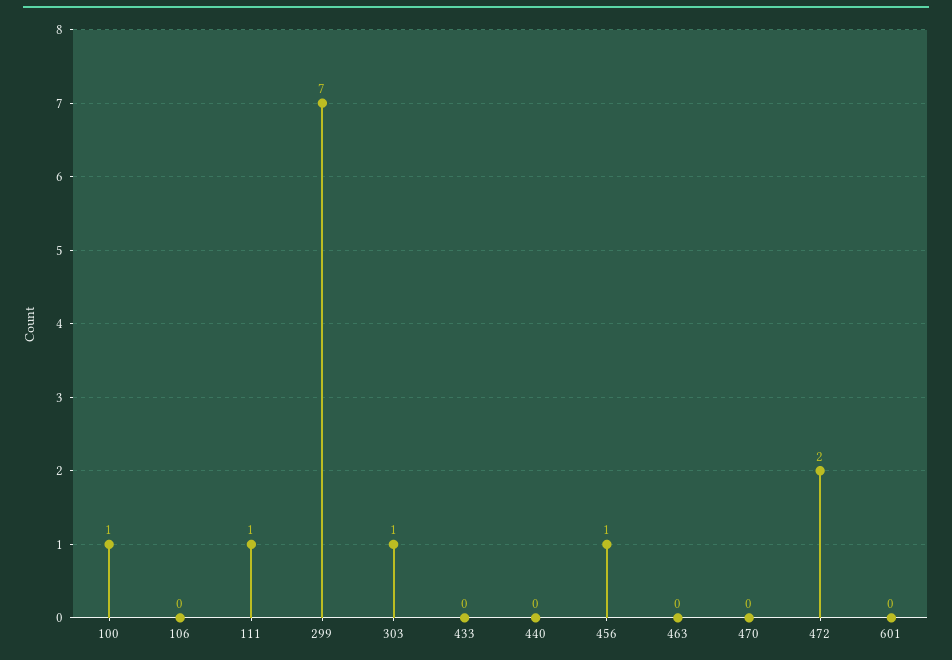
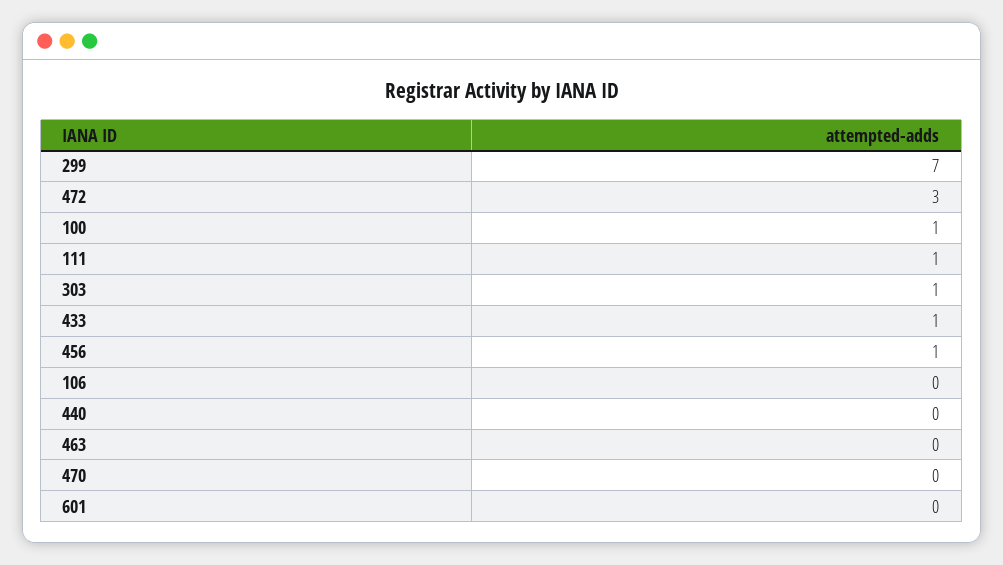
  {
    "100": 1,
    "106": 0,
    "111": 1,
    "299": 7,
    "303": 1,
-   "433": 0,
+   "433": 1,
    "440": 0,
    "456": 1,
    "463": 0,
    "470": 0,
-   "472": 2,
+   "472": 3,
    "601": 0
  }

